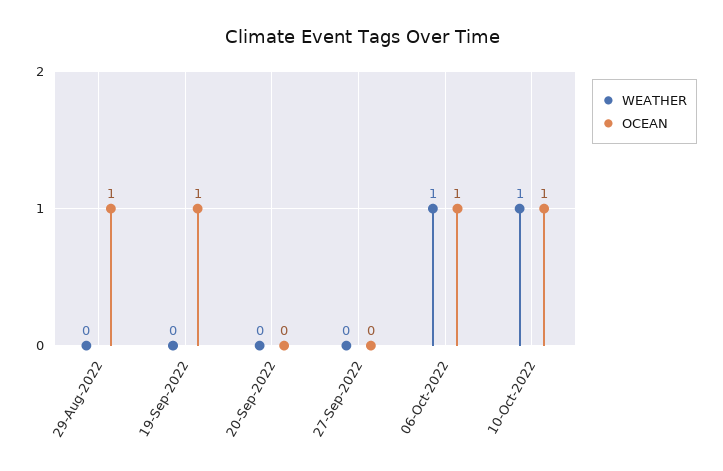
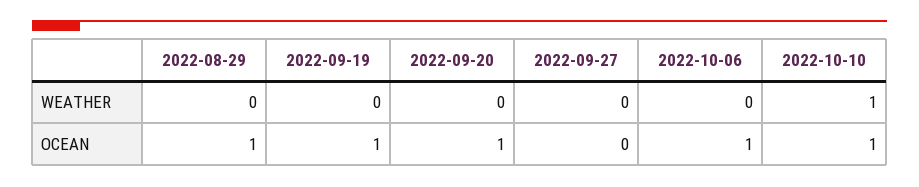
  {
    "WEATHER": {
      "29-Aug-2022": 0,
      "19-Sep-2022": 0,
      "20-Sep-2022": 0,
      "27-Sep-2022": 0,
-     "06-Oct-2022": 1,
+     "06-Oct-2022": 0,
      "10-Oct-2022": 1
    },
    "OCEAN": {
      "29-Aug-2022": 1,
      "19-Sep-2022": 1,
-     "20-Sep-2022": 0,
+     "20-Sep-2022": 1,
      "27-Sep-2022": 0,
      "06-Oct-2022": 1,
      "10-Oct-2022": 1
    }
  }

